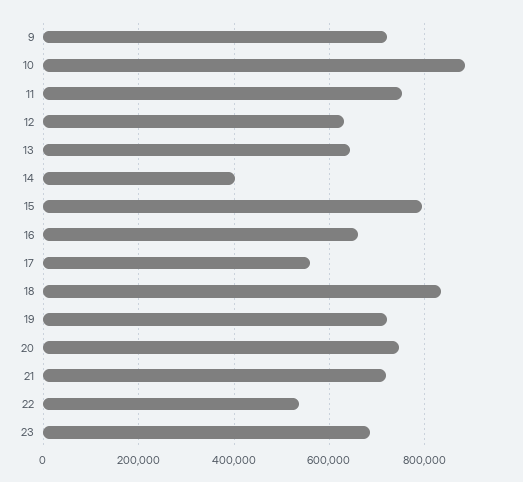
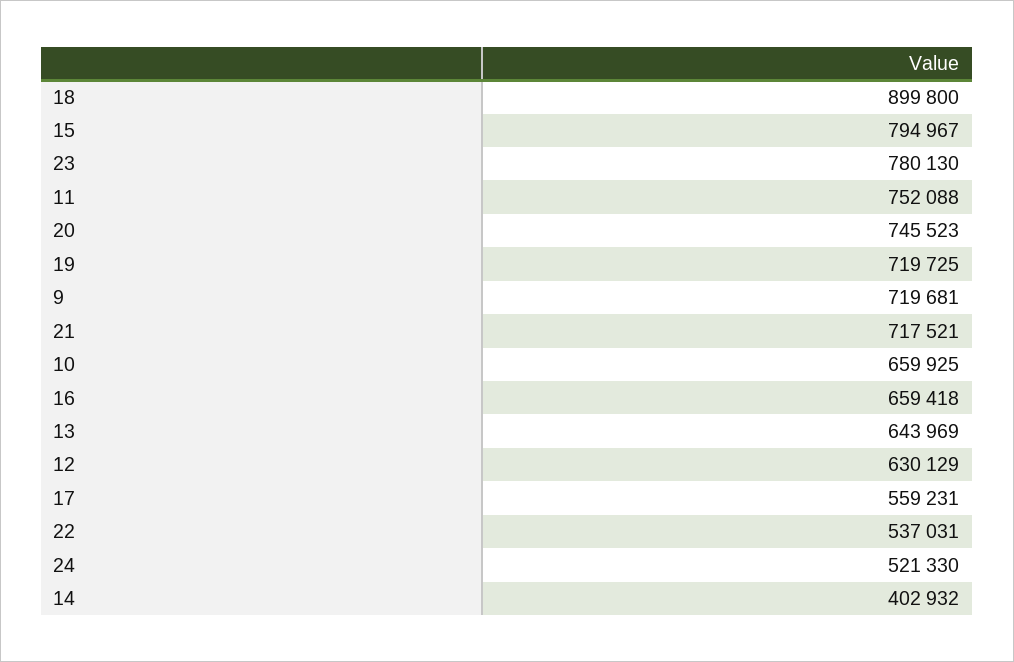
  {
    "9": 719681,
-   "10": 880000,
+   "10": 659925,
    "11": 752088,
    "12": 630129,
    "13": 643969,
    "14": 402932,
    "15": 794967,
    "16": 659418,
    "17": 559231,
-   "18": 840000,
+   "18": 899800,
    "19": 719725,
    "20": 745523,
    "21": 717521,
    "22": 537031,
-   "23": 680000
+   "23": 780130,
+   "24": 521330
  }

